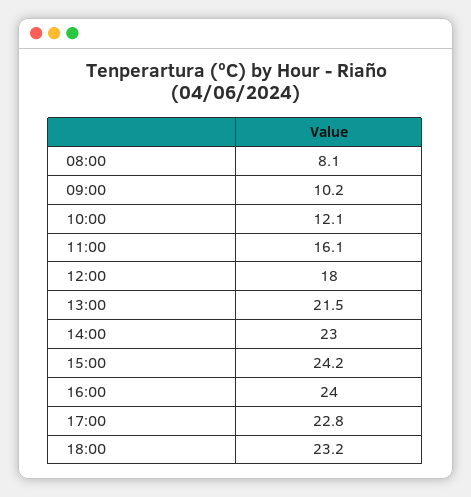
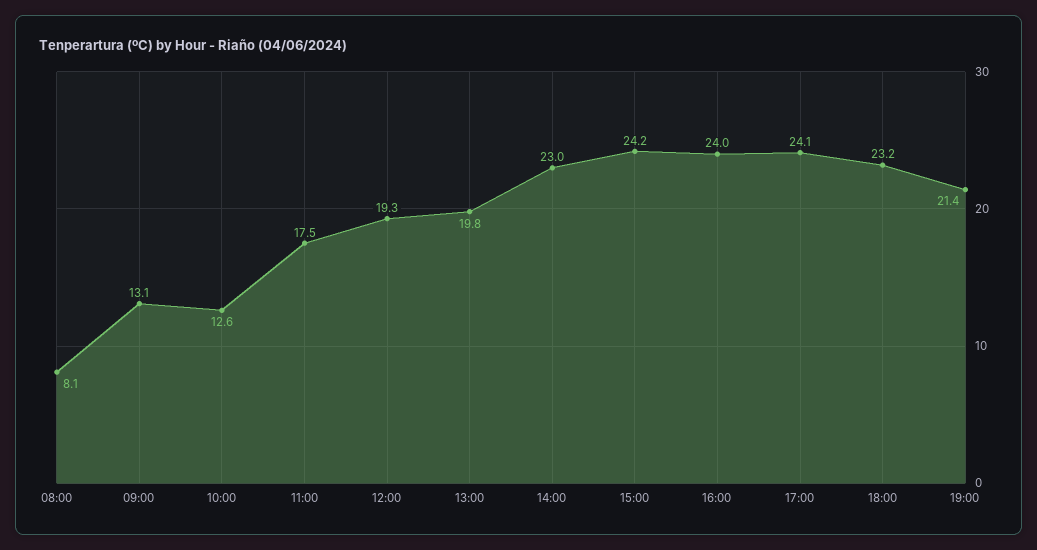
  {
    "08:00": 8.1,
-   "09:00": 10.2,
+   "09:00": 13.1,
-   "10:00": 12.1,
+   "10:00": 12.6,
-   "11:00": 16.1,
+   "11:00": 17.5,
-   "12:00": 18,
+   "12:00": 19.3,
-   "13:00": 21.5,
+   "13:00": 19.8,
    "14:00": 23,
    "15:00": 24.2,
    "16:00": 24,
-   "17:00": 22.8,
+   "17:00": 24.1,
-   "18:00": 23.2
+   "18:00": 23.2,
+   "19:00": 21.4
  }

